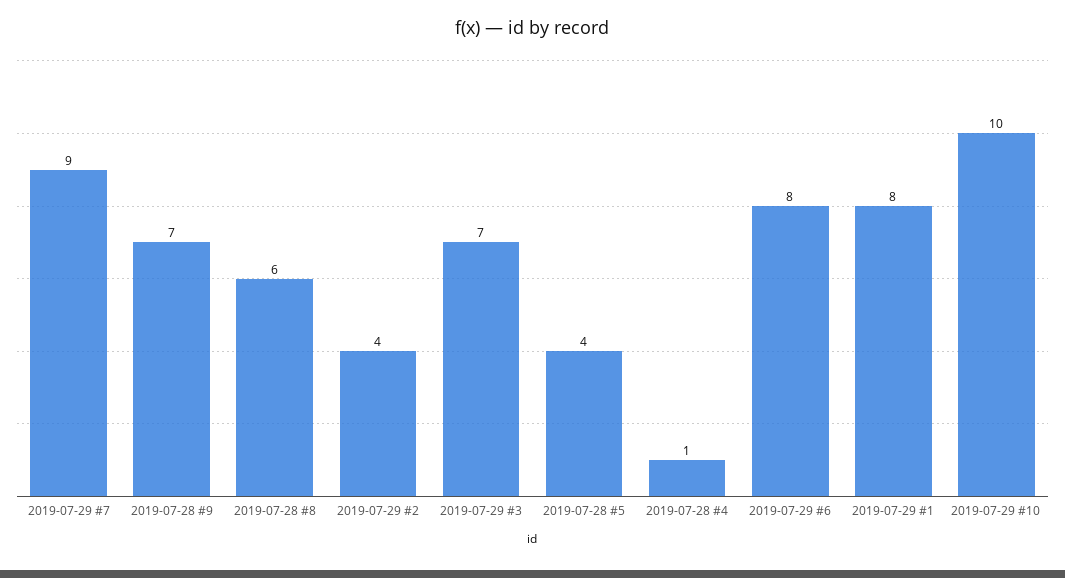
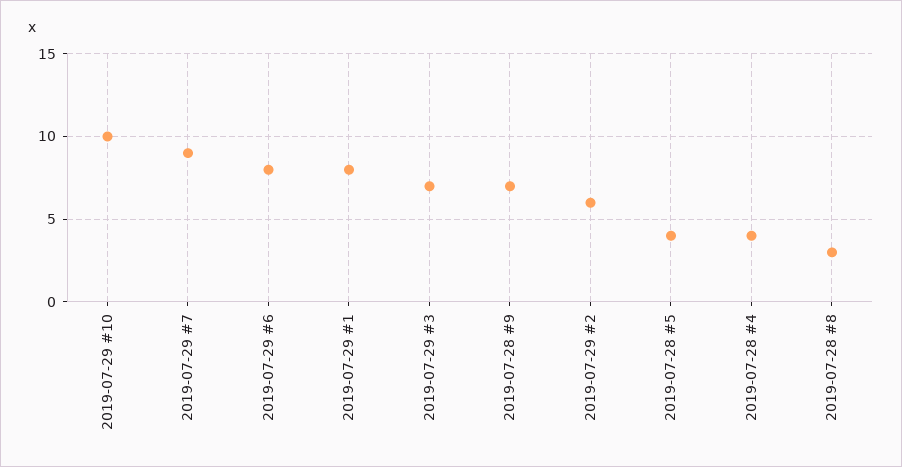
  {
    "2019-07-29 #7": 9,
    "2019-07-28 #9": 7,
-   "2019-07-28 #8": 6,
+   "2019-07-28 #8": 3,
-   "2019-07-29 #2": 4,
+   "2019-07-29 #2": 6,
    "2019-07-29 #3": 7,
    "2019-07-28 #5": 4,
-   "2019-07-28 #4": 1,
+   "2019-07-28 #4": 4,
    "2019-07-29 #6": 8,
    "2019-07-29 #1": 8,
    "2019-07-29 #10": 10
  }

